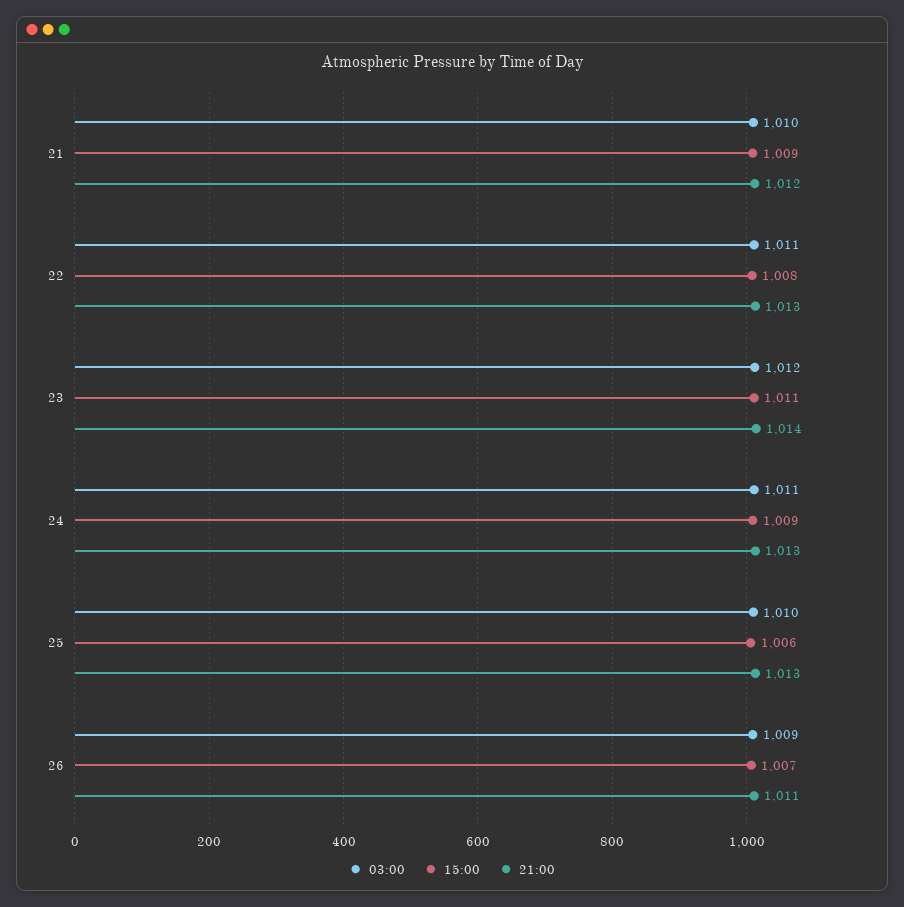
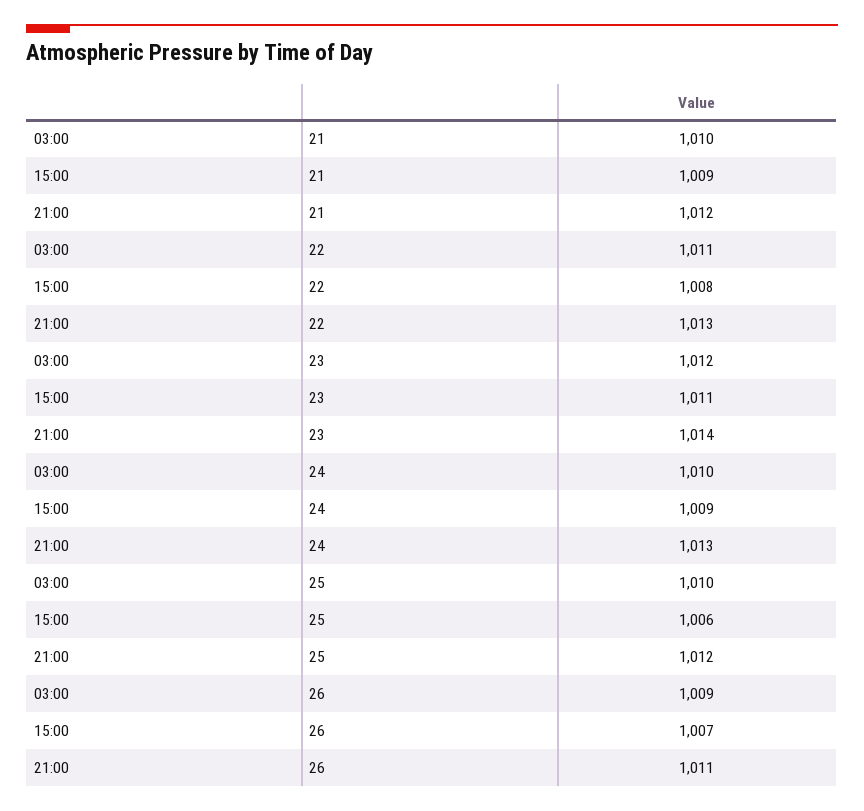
  {
    "03:00": {
      "21": 1010,
      "22": 1011,
      "23": 1012,
-     "24": 1011,
+     "24": 1010,
      "25": 1010,
      "26": 1009
    },
    "15:00": {
      "21": 1009,
      "22": 1008,
      "23": 1011,
      "24": 1009,
      "25": 1006,
      "26": 1007
    },
    "21:00": {
      "21": 1012,
      "22": 1013,
      "23": 1014,
      "24": 1013,
-     "25": 1013,
+     "25": 1012,
      "26": 1011
    }
  }

